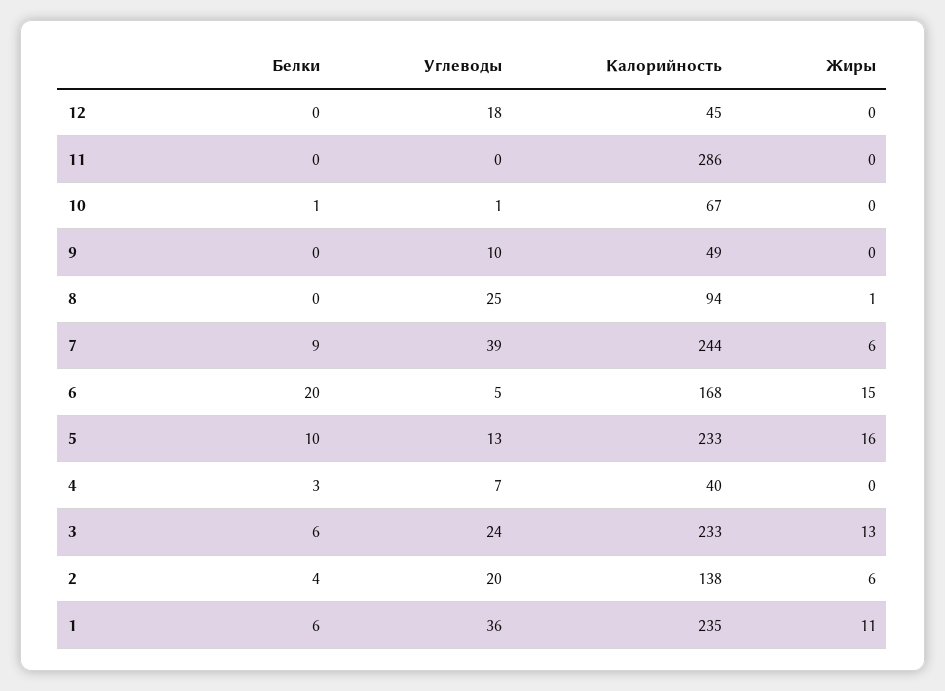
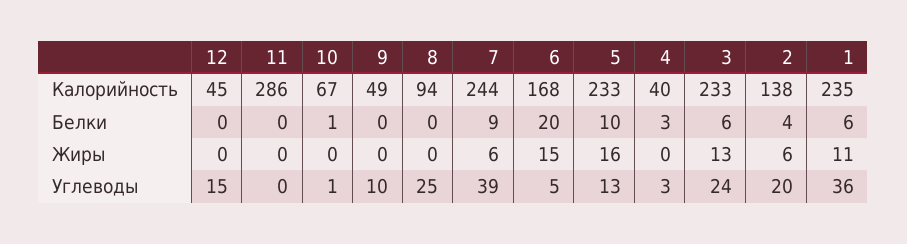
  {
    "Белки": {
      "12": 0,
      "11": 0,
      "10": 1,
      "9": 0,
      "8": 0,
      "7": 9,
      "6": 20,
      "5": 10,
      "4": 3,
      "3": 6,
      "2": 4,
      "1": 6
    },
    "Углеводы": {
-     "12": 18,
+     "12": 15,
      "11": 0,
      "10": 1,
      "9": 10,
      "8": 25,
      "7": 39,
      "6": 5,
      "5": 13,
-     "4": 7,
+     "4": 3,
      "3": 24,
      "2": 20,
      "1": 36
    },
    "Калорийность": {
      "12": 45,
      "11": 286,
      "10": 67,
      "9": 49,
      "8": 94,
      "7": 244,
      "6": 168,
      "5": 233,
      "4": 40,
      "3": 233,
      "2": 138,
      "1": 235
    },
    "Жиры": {
      "12": 0,
      "11": 0,
      "10": 0,
      "9": 0,
-     "8": 1,
+     "8": 0,
      "7": 6,
      "6": 15,
      "5": 16,
      "4": 0,
      "3": 13,
      "2": 6,
      "1": 11
    }
  }

